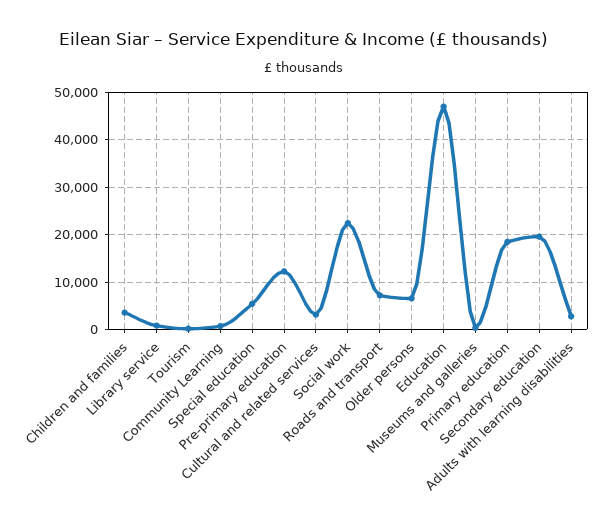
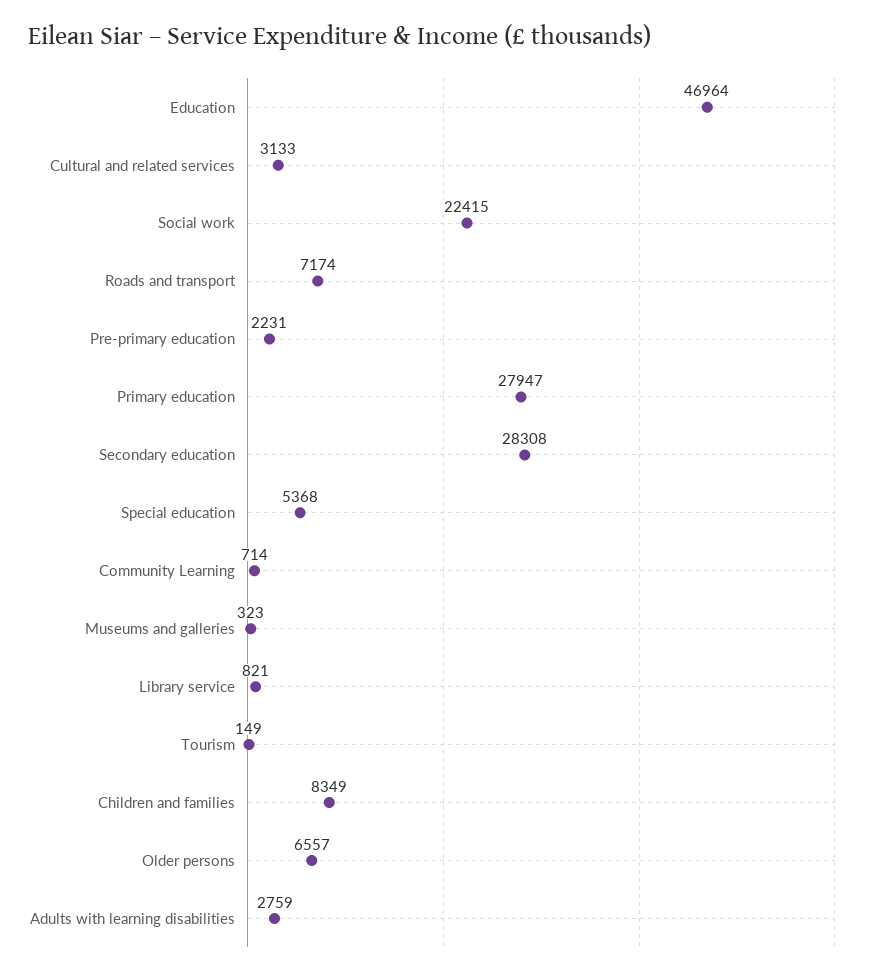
  {
-   "Children and families": 4000,
+   "Children and families": 8349,
    "Library service": 821,
    "Tourism": 149,
    "Community Learning": 714,
    "Special education": 5368,
-   "Pre-primary education": 12000,
+   "Pre-primary education": 2231,
    "Cultural and related services": 3133,
    "Social work": 22415,
    "Roads and transport": 7174,
    "Older persons": 6557,
    "Education": 46964,
    "Museums and galleries": 323,
-   "Primary education": 18000,
+   "Primary education": 27947,
-   "Secondary education": 20000,
+   "Secondary education": 28308,
    "Adults with learning disabilities": 2759
  }

